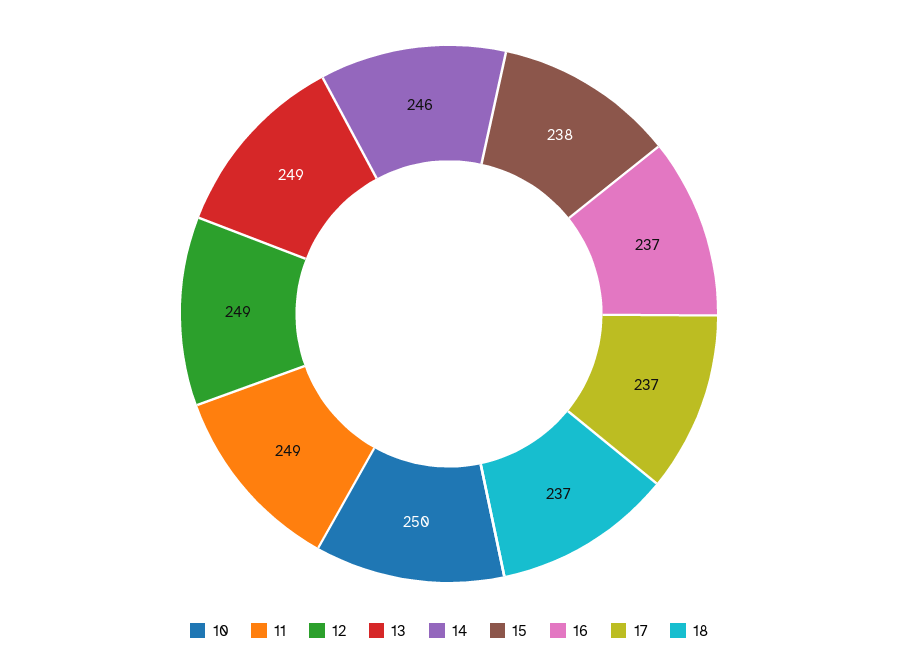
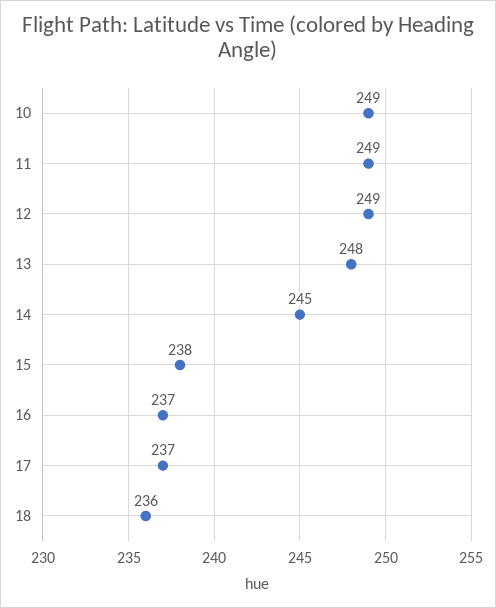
  {
-   "10": 250,
+   "10": 249,
    "11": 249,
    "12": 249,
-   "13": 249,
+   "13": 248,
-   "14": 246,
+   "14": 245,
    "15": 238,
    "16": 237,
    "17": 237,
-   "18": 237
+   "18": 236
  }

